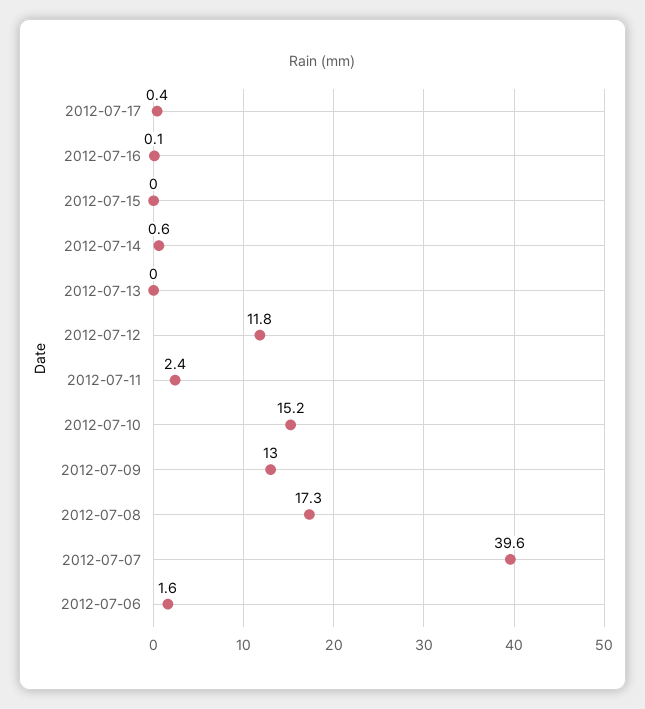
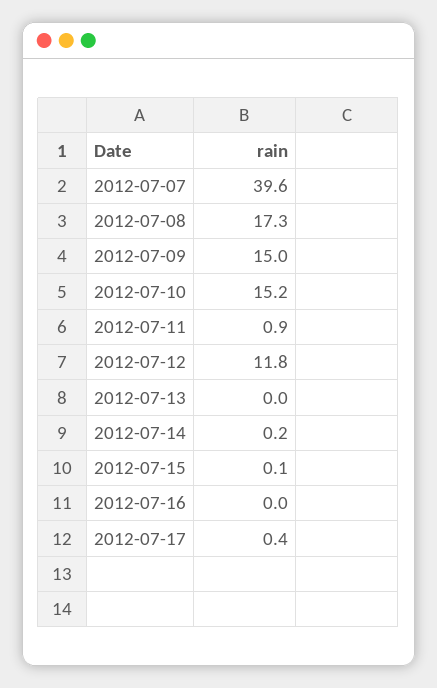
  {
    "2012-07-17": 0.4,
-   "2012-07-16": 0.1,
+   "2012-07-16": 0,
-   "2012-07-15": 0,
+   "2012-07-15": 0.1,
-   "2012-07-14": 0.6,
+   "2012-07-14": 0.2,
    "2012-07-13": 0,
    "2012-07-12": 11.8,
-   "2012-07-11": 2.4,
+   "2012-07-11": 0.9,
    "2012-07-10": 15.2,
-   "2012-07-09": 13,
+   "2012-07-09": 15,
    "2012-07-08": 17.3,
-   "2012-07-07": 39.6,
+   "2012-07-07": 39.6
-   "2012-07-06": 1.6
  }

